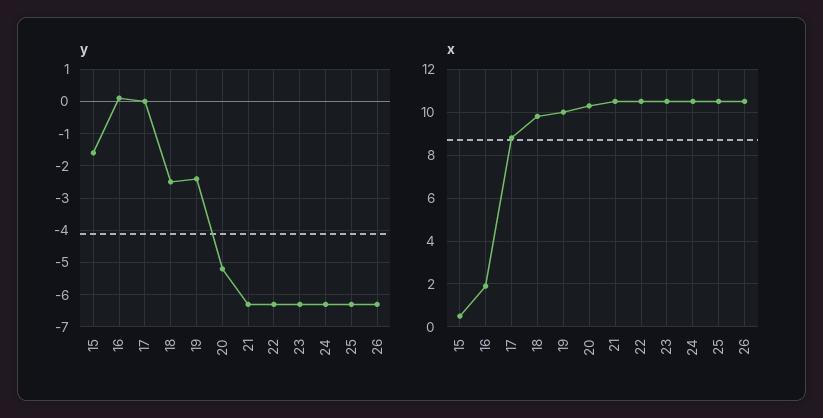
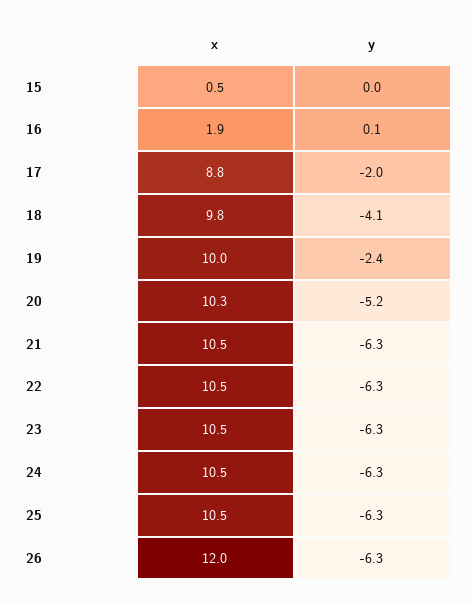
  {
    "y": {
-     "15": -1.5,
+     "15": 0,
      "16": 0.1,
-     "17": 0,
+     "17": -2,
-     "18": -2.5,
+     "18": -4.1,
      "19": -2.4,
      "20": -5.2,
      "21": -6.3,
      "22": -6.3,
      "23": -6.3,
      "24": -6.3,
      "25": -6.3,
      "26": -6.3
    },
    "x": {
      "15": 0.5,
      "16": 1.9,
      "17": 8.8,
      "18": 9.8,
      "19": 10,
      "20": 10.3,
      "21": 10.5,
      "22": 10.5,
      "23": 10.5,
      "24": 10.5,
      "25": 10.5,
-     "26": 10.5
+     "26": 12
    }
  }

